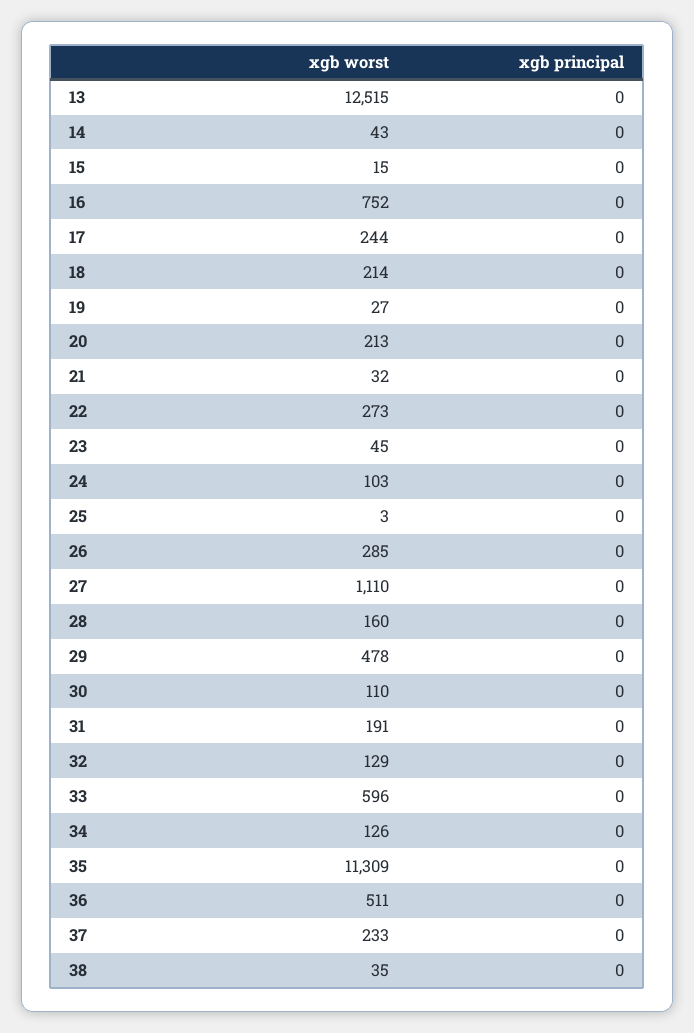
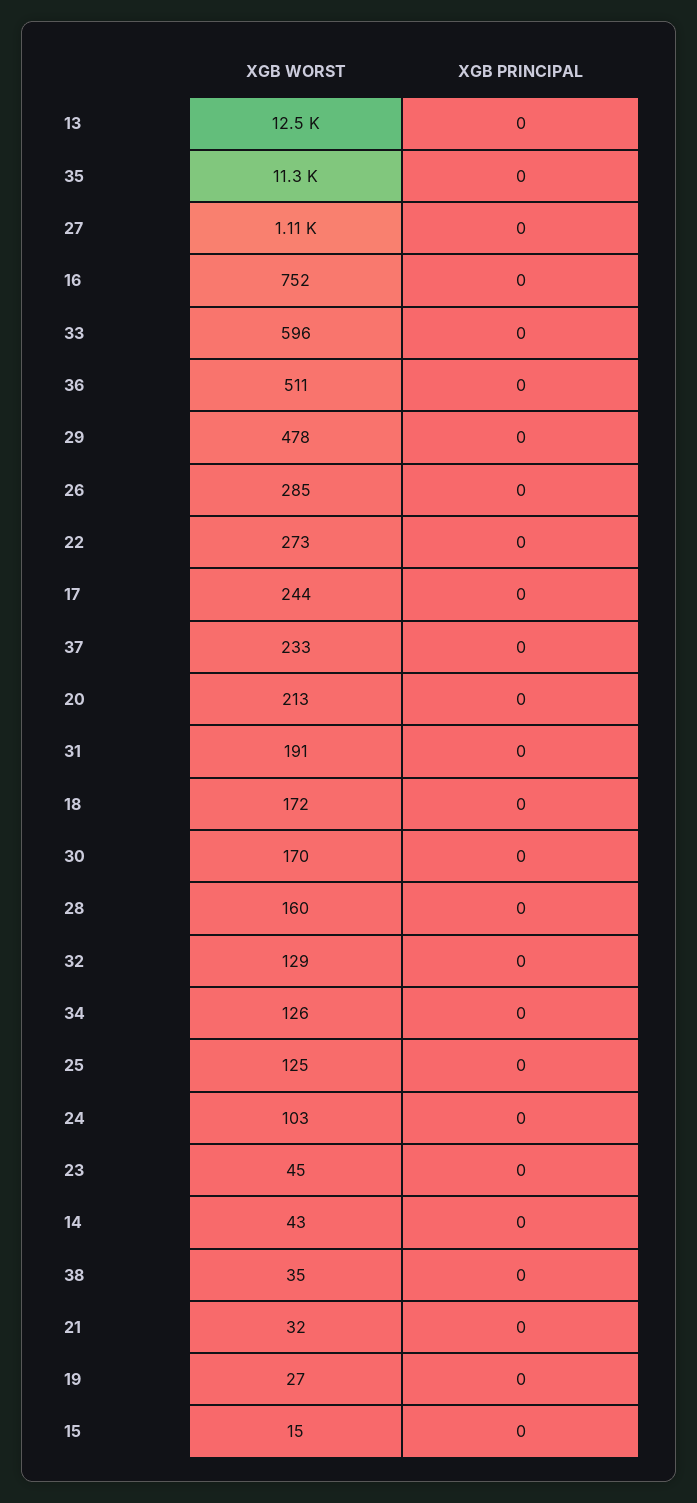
  {
    "xgb worst": {
      "13": 12515,
      "14": 43,
      "15": 15,
      "16": 752,
      "17": 244,
-     "18": 214,
+     "18": 172,
      "19": 27,
      "20": 213,
      "21": 32,
      "22": 273,
      "23": 45,
      "24": 103,
-     "25": 3,
+     "25": 125,
      "26": 285,
      "27": 1110,
      "28": 160,
      "29": 478,
-     "30": 110,
+     "30": 170,
      "31": 191,
      "32": 129,
      "33": 596,
      "34": 126,
      "35": 11309,
      "36": 511,
      "37": 233,
      "38": 35
    },
    "xgb principal": {
      "13": 0,
      "14": 0,
      "15": 0,
      "16": 0,
      "17": 0,
      "18": 0,
      "19": 0,
      "20": 0,
      "21": 0,
      "22": 0,
      "23": 0,
      "24": 0,
      "25": 0,
      "26": 0,
      "27": 0,
      "28": 0,
      "29": 0,
      "30": 0,
      "31": 0,
      "32": 0,
      "33": 0,
      "34": 0,
      "35": 0,
      "36": 0,
      "37": 0,
      "38": 0
    }
  }

